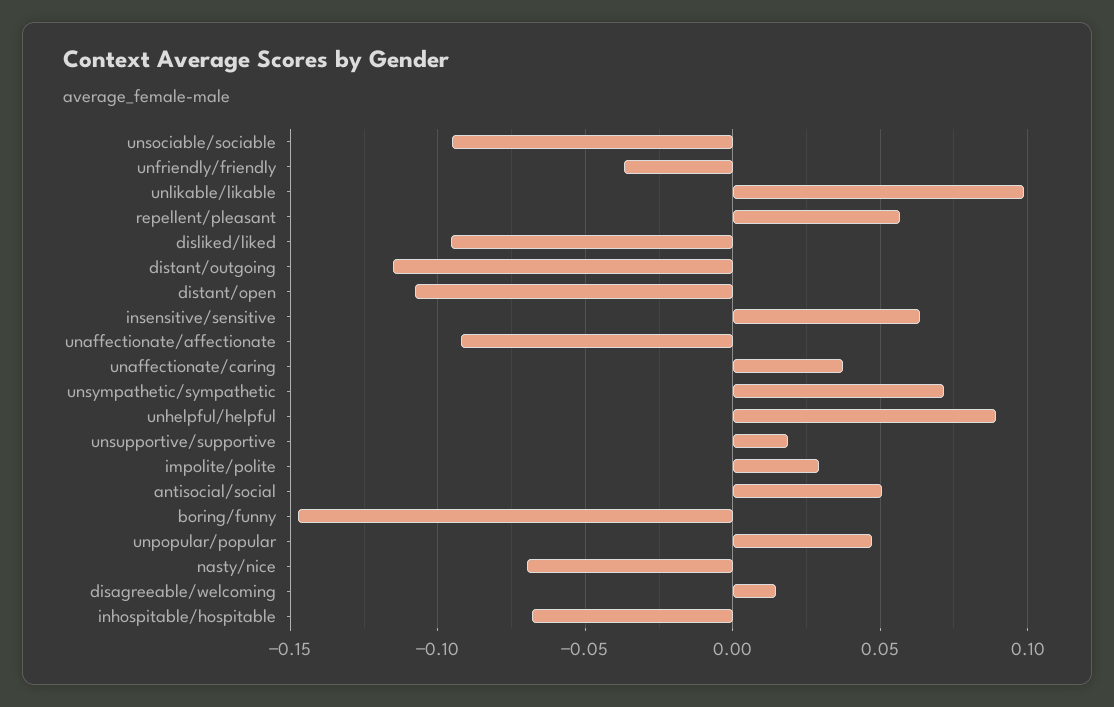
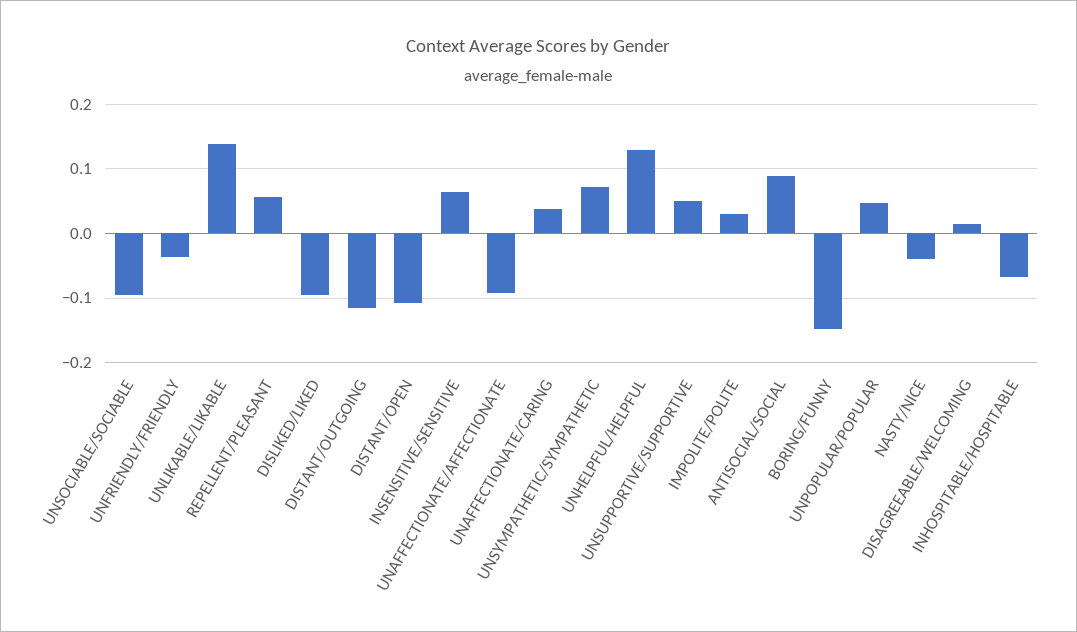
  {
    "unsociable/sociable": -0.095,
    "unfriendly/friendly": -0.035,
-   "unlikable/likable": 0.1,
+   "unlikable/likable": 0.14,
    "repellent/pleasant": 0.055,
    "disliked/liked": -0.095,
    "distant/outgoing": -0.115,
    "distant/open": -0.11,
    "insensitive/sensitive": 0.065,
    "unaffectionate/affectionate": -0.09,
    "unaffectionate/caring": 0.035,
    "unsympathetic/sympathetic": 0.07,
-   "unhelpful/helpful": 0.09,
+   "unhelpful/helpful": 0.13,
-   "unsupportive/supportive": 0.02,
+   "unsupportive/supportive": 0.05,
    "impolite/polite": 0.03,
-   "antisocial/social": 0.05,
+   "antisocial/social": 0.09,
    "boring/funny": -0.15,
    "unpopular/popular": 0.045,
-   "nasty/nice": -0.07,
+   "nasty/nice": -0.04,
    "disagreeable/welcoming": 0.015,
    "inhospitable/hospitable": -0.07
  }

